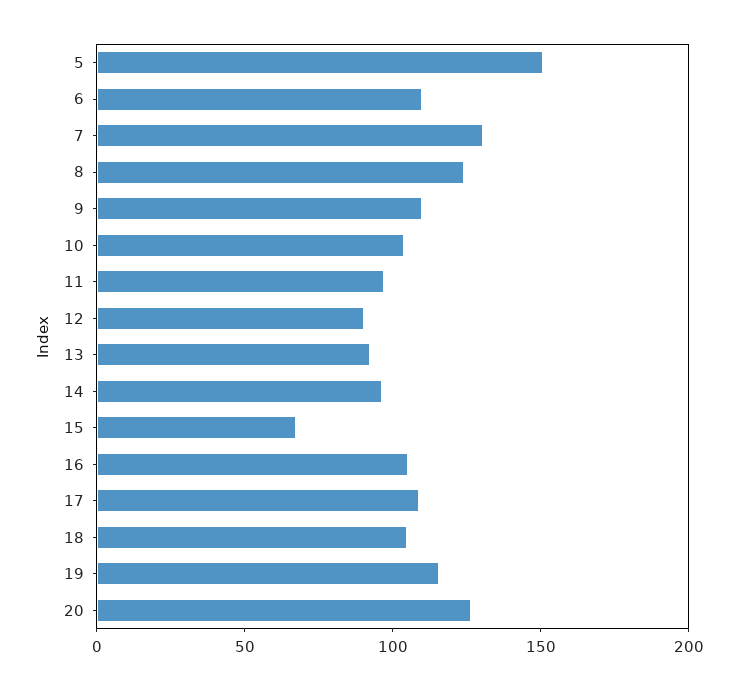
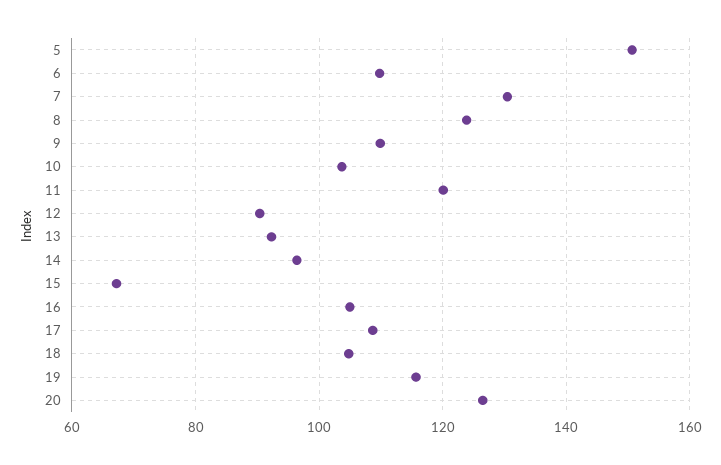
  {
    "5": 150,
    "6": 110,
    "7": 130,
    "8": 124,
    "9": 110,
    "10": 104,
-   "11": 100,
+   "11": 120,
    "12": 90,
    "13": 92,
    "14": 96,
    "15": 68,
    "16": 106,
    "17": 108,
    "18": 104,
    "19": 116,
    "20": 126
  }

